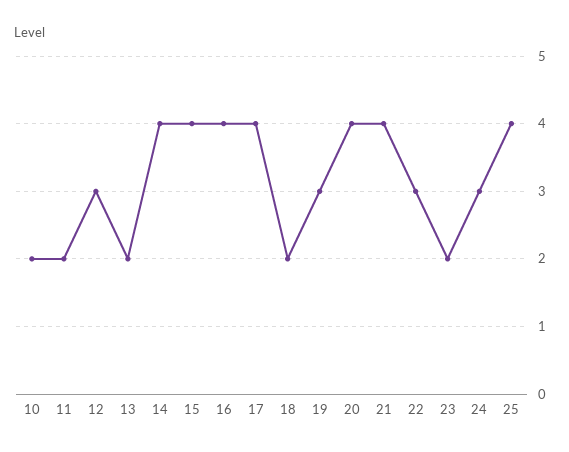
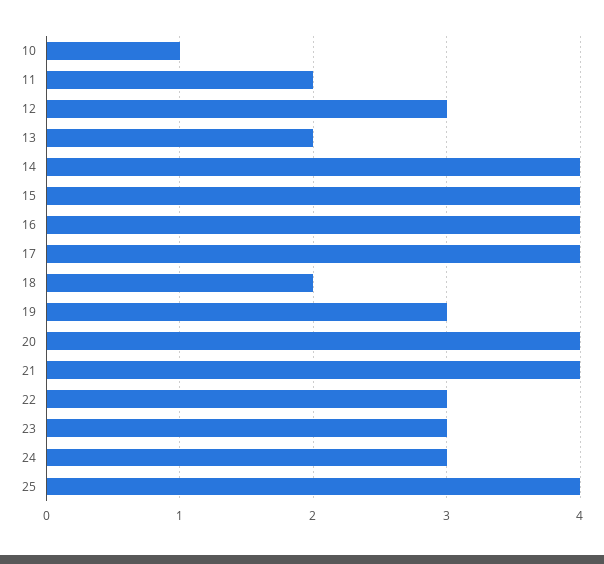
  {
-   "10": 2,
+   "10": 1,
    "11": 2,
    "12": 3,
    "13": 2,
    "14": 4,
    "15": 4,
    "16": 4,
    "17": 4,
    "18": 2,
    "19": 3,
    "20": 4,
    "21": 4,
    "22": 3,
-   "23": 2,
+   "23": 3,
    "24": 3,
    "25": 4
  }

